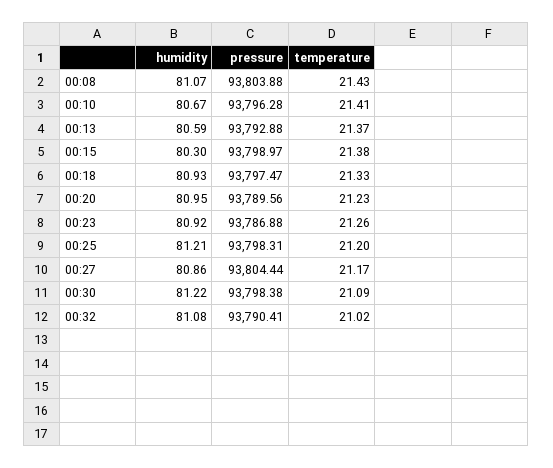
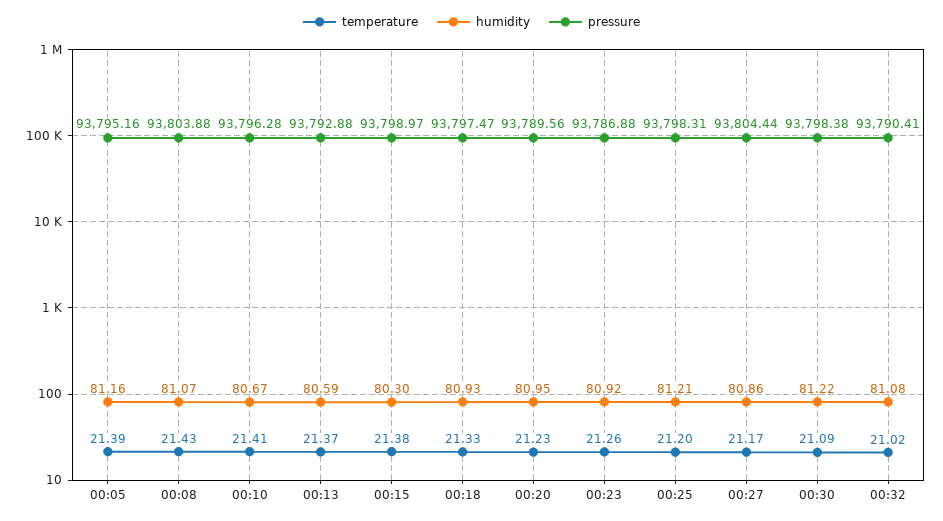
  {
    "humidity": {
      "00:08": 81.07,
      "00:10": 80.67,
      "00:13": 80.59,
      "00:15": 80.3,
      "00:18": 80.93,
      "00:20": 80.95,
      "00:23": 80.92,
      "00:25": 81.21,
      "00:27": 80.86,
      "00:30": 81.22,
-     "00:32": 81.08
+     "00:32": 81.08,
+     "00:05": 81.16
    },
    "pressure": {
      "00:08": 93803.88,
      "00:10": 93796.28,
      "00:13": 93792.88,
      "00:15": 93798.97,
      "00:18": 93797.47,
      "00:20": 93789.56,
      "00:23": 93786.88,
      "00:25": 93798.31,
      "00:27": 93804.44,
      "00:30": 93798.38,
-     "00:32": 93790.41
+     "00:32": 93790.41,
+     "00:05": 93795.16
    },
    "temperature": {
      "00:08": 21.43,
      "00:10": 21.41,
      "00:13": 21.37,
      "00:15": 21.38,
      "00:18": 21.33,
      "00:20": 21.23,
      "00:23": 21.26,
      "00:25": 21.2,
      "00:27": 21.17,
      "00:30": 21.09,
-     "00:32": 21.02
+     "00:32": 21.02,
+     "00:05": 21.39
    }
  }

